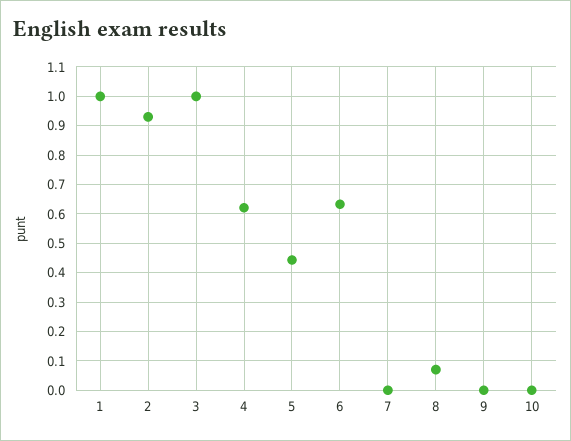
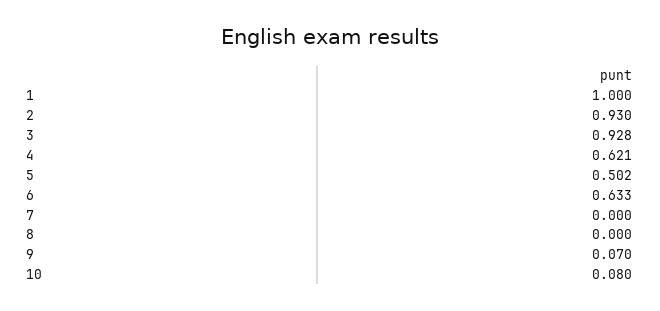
  {
    "1": 1,
    "2": 0.93,
-   "3": 1,
+   "3": 0.928,
    "4": 0.621,
-   "5": 0.45,
+   "5": 0.502,
    "6": 0.633,
    "7": 0,
-   "8": 0.075,
+   "8": 0,
-   "9": 0,
+   "9": 0.07,
-   "10": 0
+   "10": 0.08
  }

